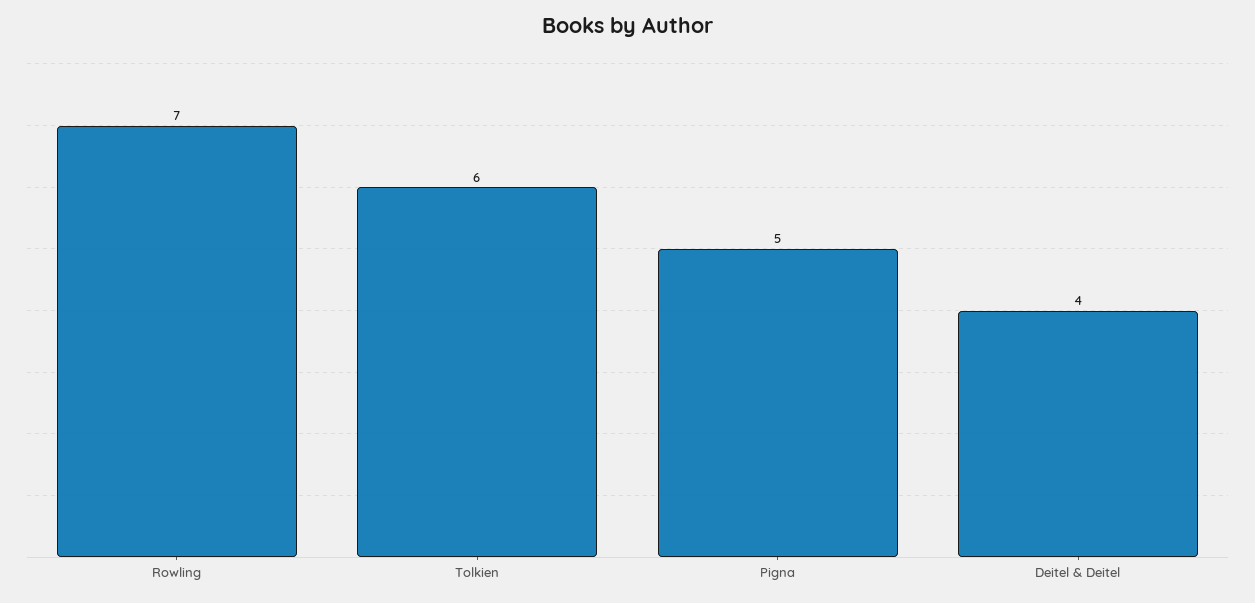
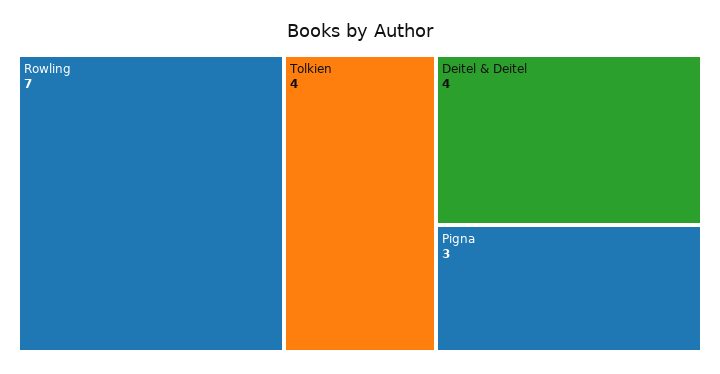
  {
    "Rowling": 7,
-   "Tolkien": 6,
+   "Tolkien": 4,
-   "Pigna": 5,
+   "Pigna": 3,
    "Deitel & Deitel": 4
  }

